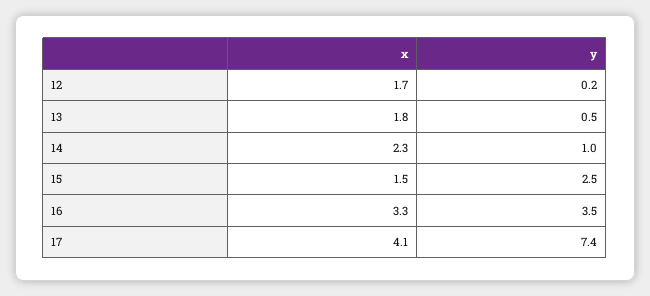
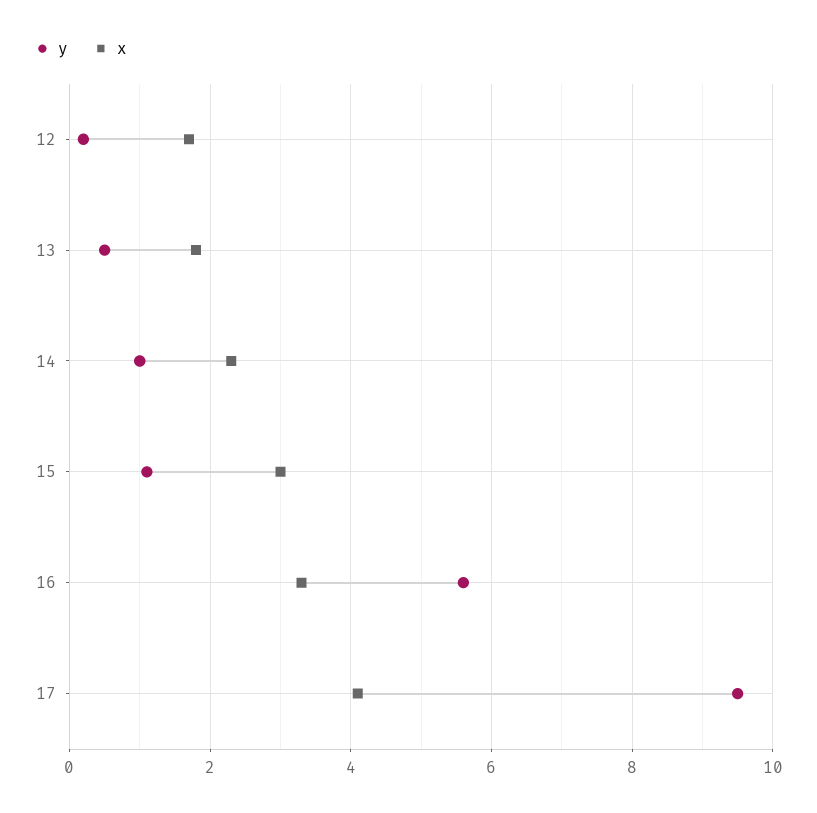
  {
    "x": {
      "12": 1.7,
      "13": 1.8,
      "14": 2.3,
-     "15": 1.5,
+     "15": 3,
      "16": 3.3,
      "17": 4.1
    },
    "y": {
      "12": 0.2,
      "13": 0.5,
      "14": 1,
-     "15": 2.5,
+     "15": 1,
-     "16": 3.5,
+     "16": 5.5,
-     "17": 7.4
+     "17": 9.5
    }
  }

